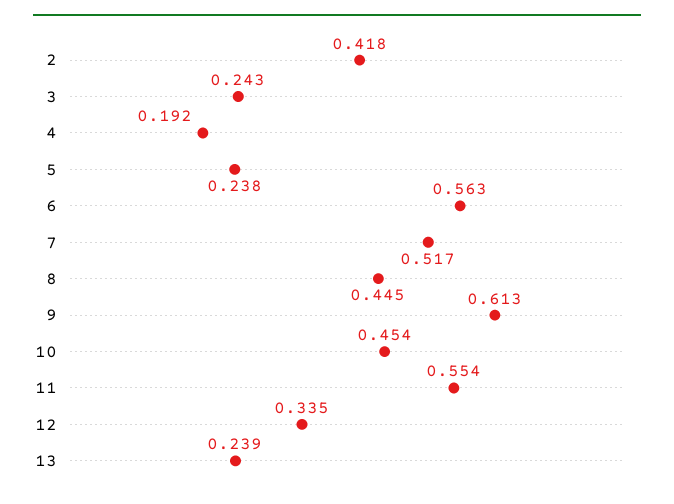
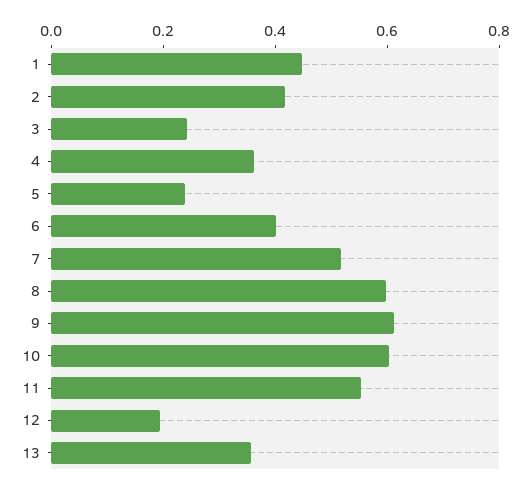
  {
    "2": 0.418,
    "3": 0.243,
-   "4": 0.192,
+   "4": 0.35,
    "5": 0.238,
-   "6": 0.563,
+   "6": 0.4,
    "7": 0.517,
-   "8": 0.445,
+   "8": 0.6,
    "9": 0.613,
-   "10": 0.454,
+   "10": 0.6,
    "11": 0.554,
-   "12": 0.335,
+   "12": 0.2,
-   "13": 0.239
+   "13": 0.35,
+   "1": 0.45
  }

